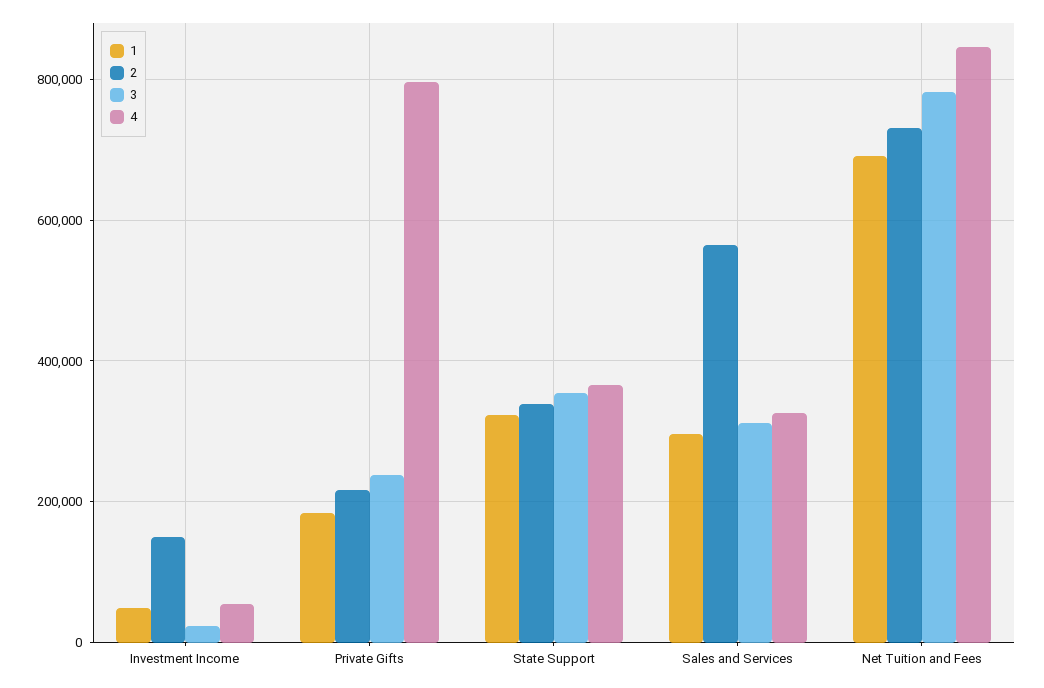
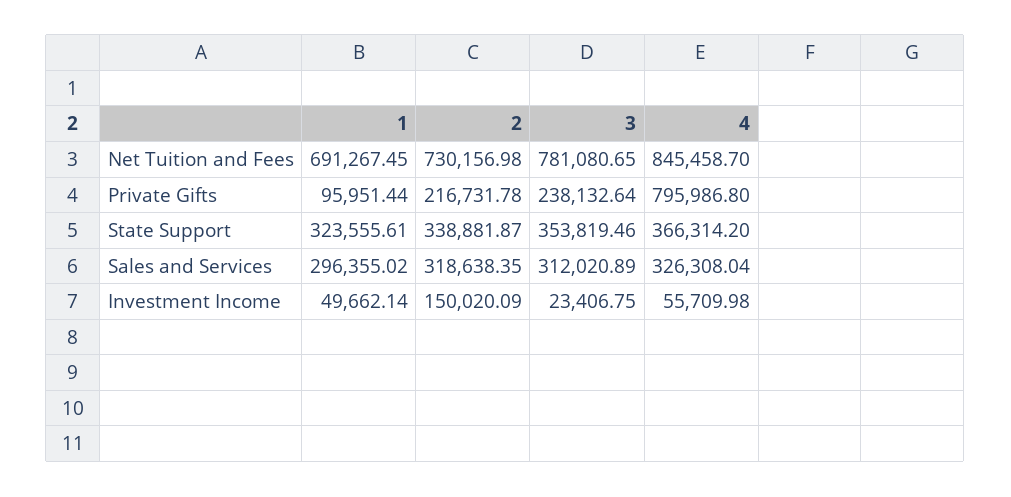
  {
    "1": {
      "Investment Income": 49662.14,
-     "Private Gifts": 180000,
+     "Private Gifts": 95951.44,
      "State Support": 323555.61,
      "Sales and Services": 296355.02,
      "Net Tuition and Fees": 691267.45
    },
    "2": {
      "Investment Income": 150020.09,
      "Private Gifts": 216731.78,
      "State Support": 338881.87,
-     "Sales and Services": 560000,
+     "Sales and Services": 318638.35,
      "Net Tuition and Fees": 730156.98
    },
    "3": {
      "Investment Income": 23406.75,
      "Private Gifts": 238132.64,
      "State Support": 353819.46,
      "Sales and Services": 312020.89,
      "Net Tuition and Fees": 781080.65
    },
    "4": {
      "Investment Income": 55709.98,
      "Private Gifts": 795986.8,
      "State Support": 366314.2,
      "Sales and Services": 326308.04,
      "Net Tuition and Fees": 845458.7
    }
  }

